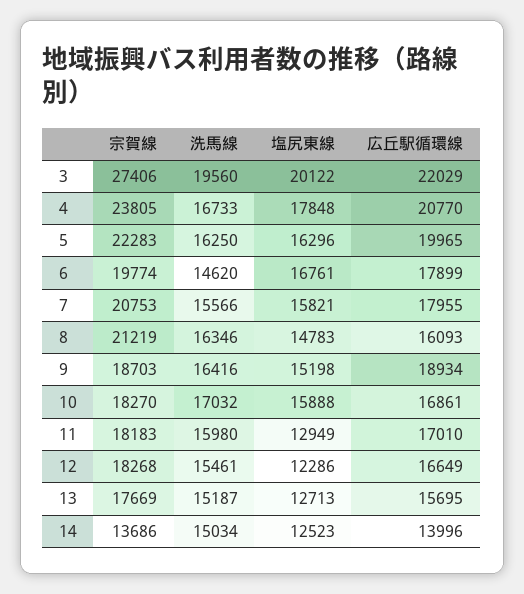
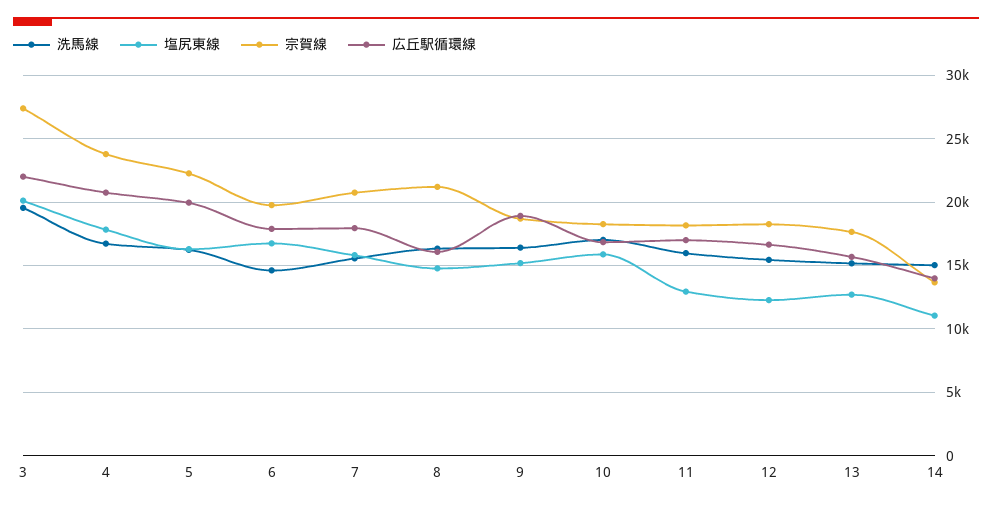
  {
    "宗賀線": {
      "3": 27406,
      "4": 23805,
      "5": 22283,
      "6": 19774,
      "7": 20753,
      "8": 21219,
      "9": 18703,
      "10": 18270,
      "11": 18183,
      "12": 18268,
      "13": 17669,
      "14": 13686
    },
    "洗馬線": {
      "3": 19560,
      "4": 16733,
      "5": 16250,
      "6": 14620,
      "7": 15566,
      "8": 16346,
      "9": 16416,
      "10": 17032,
      "11": 15980,
      "12": 15461,
      "13": 15187,
      "14": 15034
    },
    "塩尻東線": {
      "3": 20122,
      "4": 17848,
      "5": 16296,
      "6": 16761,
      "7": 15821,
      "8": 14783,
      "9": 15198,
      "10": 15888,
      "11": 12949,
      "12": 12286,
      "13": 12713,
-     "14": 12523
+     "14": 11000
    },
    "広丘駅循環線": {
      "3": 22029,
      "4": 20770,
      "5": 19965,
      "6": 17899,
      "7": 17955,
      "8": 16093,
      "9": 18934,
      "10": 16861,
      "11": 17010,
      "12": 16649,
      "13": 15695,
      "14": 13996
    }
  }

